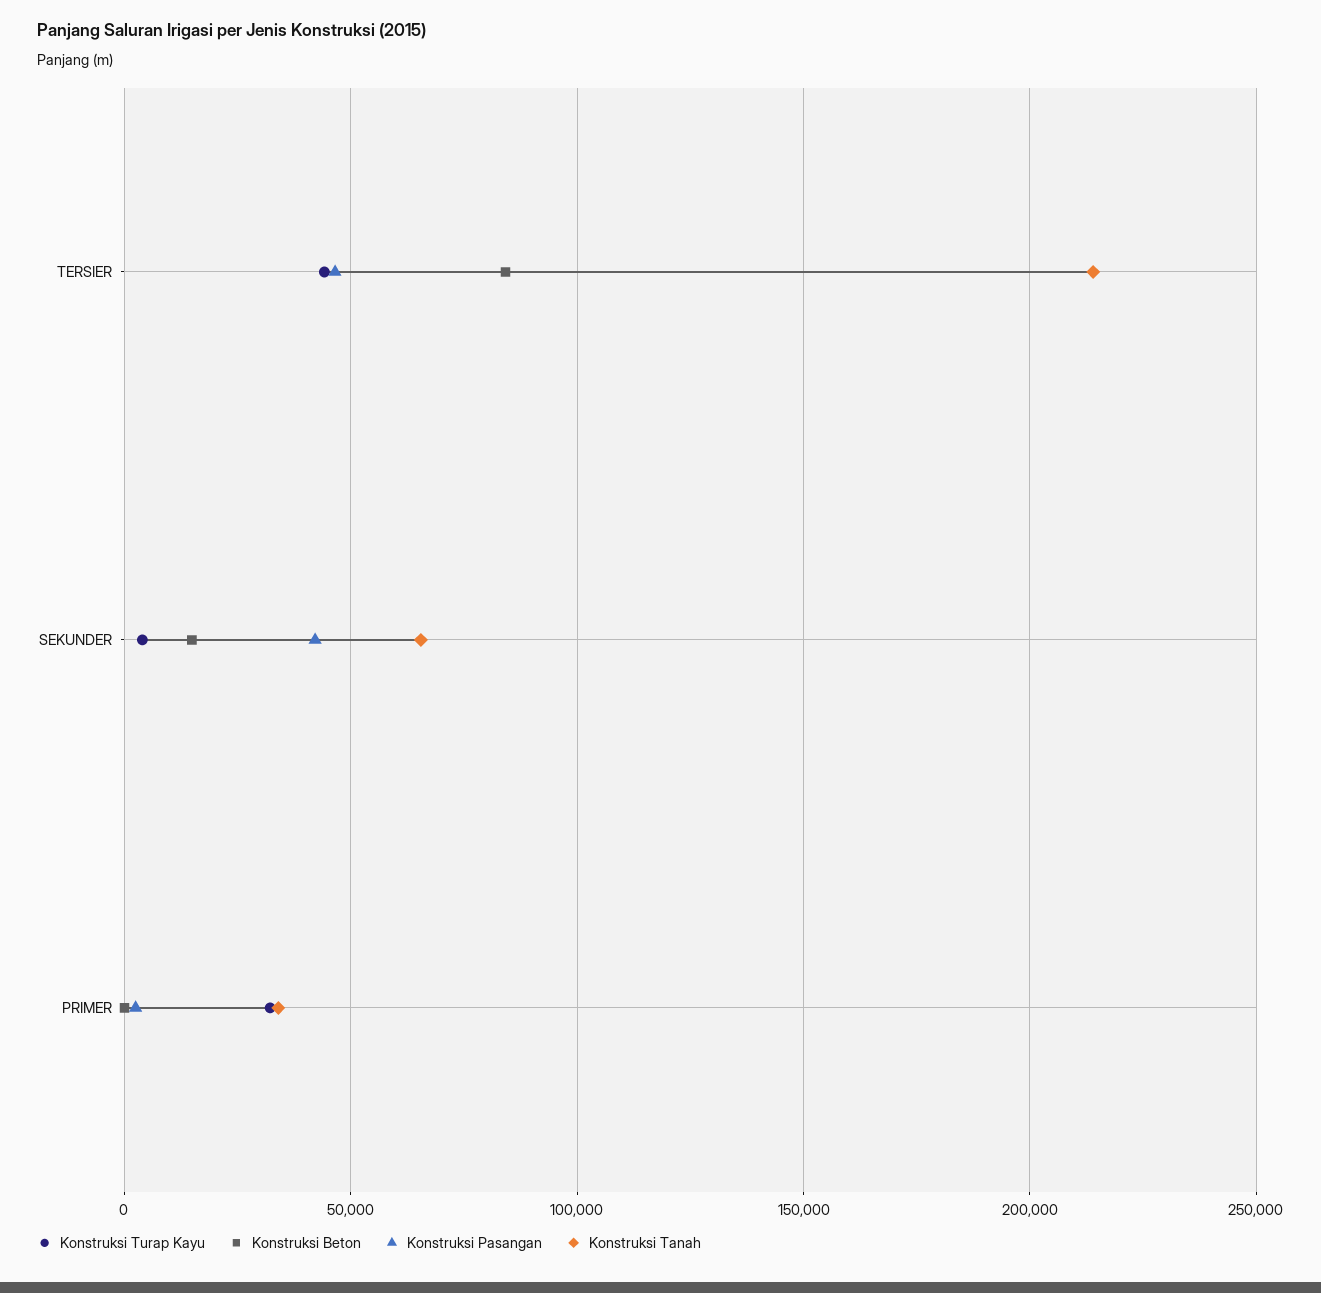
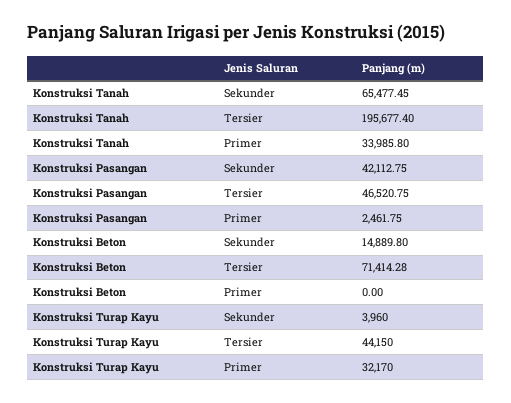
  {
    "Konstruksi Turap Kayu": {
      "TERSIER": 44150,
      "SEKUNDER": 3960,
      "PRIMER": 32170
    },
    "Konstruksi Beton": {
-     "TERSIER": 85000,
+     "TERSIER": 71414.28,
      "SEKUNDER": 14889.8,
      "PRIMER": 0
    },
    "Konstruksi Pasangan": {
      "TERSIER": 46520.75,
      "SEKUNDER": 42112.75,
      "PRIMER": 2461.75
    },
    "Konstruksi Tanah": {
-     "TERSIER": 215000,
+     "TERSIER": 195677.4,
      "SEKUNDER": 65477.45,
      "PRIMER": 33985.8
    }
  }

